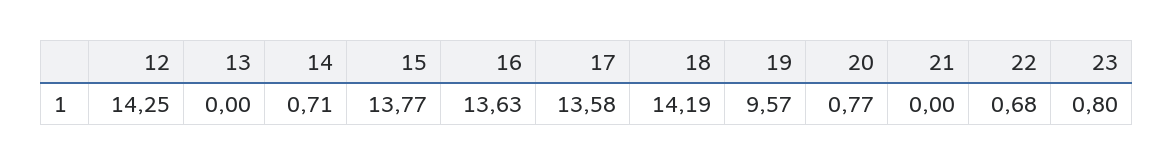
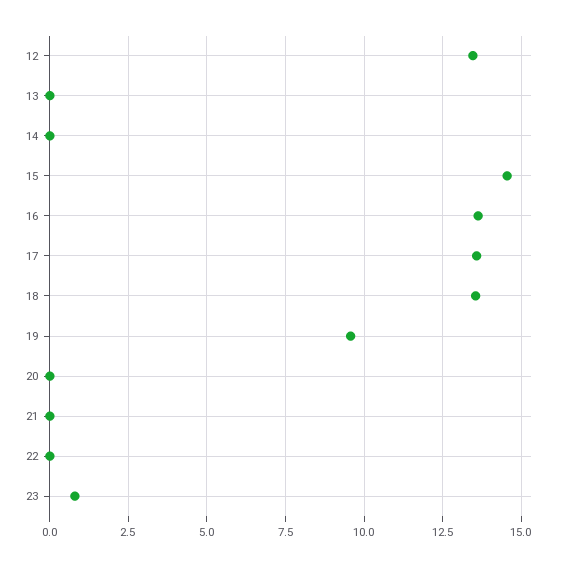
  {
-   "12": 14.25,
+   "12": 13.5,
    "13": 0,
-   "14": 0.71,
+   "14": 0,
-   "15": 13.77,
+   "15": 14.5,
    "16": 13.63,
    "17": 13.58,
-   "18": 14.19,
+   "18": 13.5,
    "19": 9.57,
-   "20": 0.77,
+   "20": 0,
    "21": 0,
-   "22": 0.68,
+   "22": 0,
    "23": 0.8
  }

